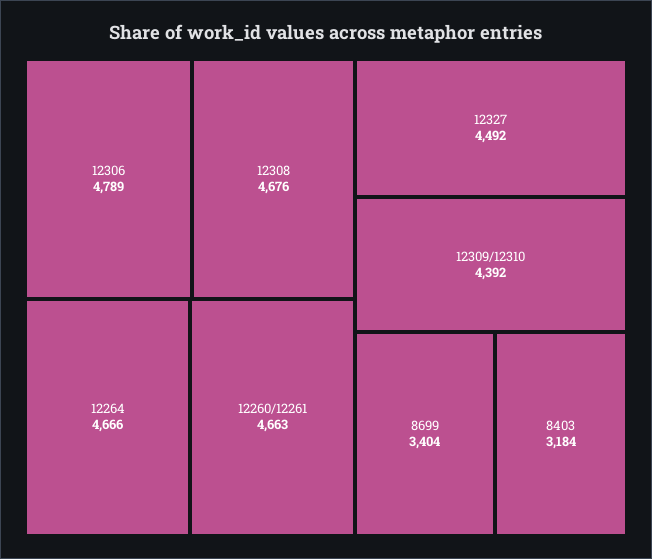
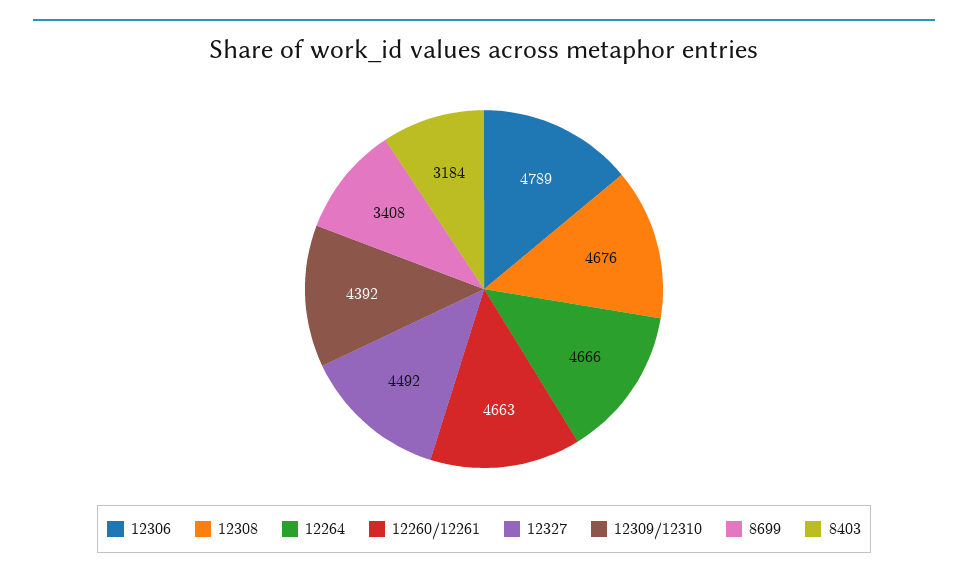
  {
    "12306": 4789,
    "12308": 4676,
    "12264": 4666,
    "12260/12261": 4663,
    "12327": 4492,
    "12309/12310": 4392,
-   "8699": 3404,
+   "8699": 3408,
    "8403": 3184
  }

